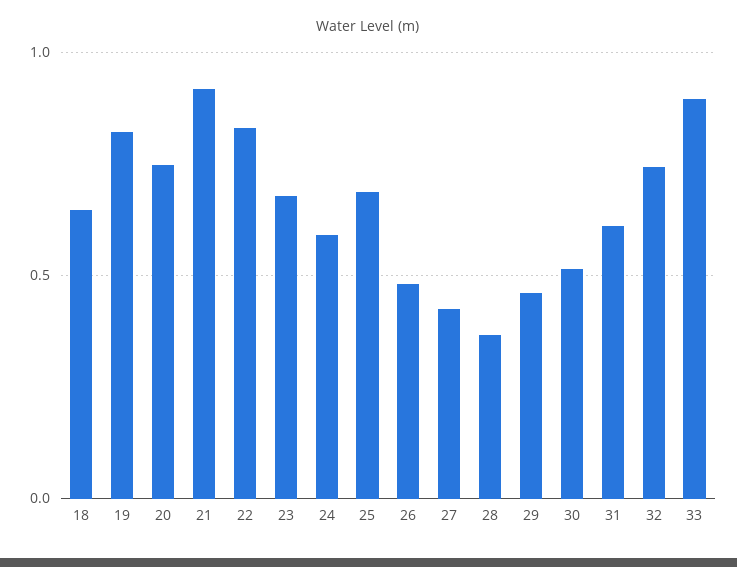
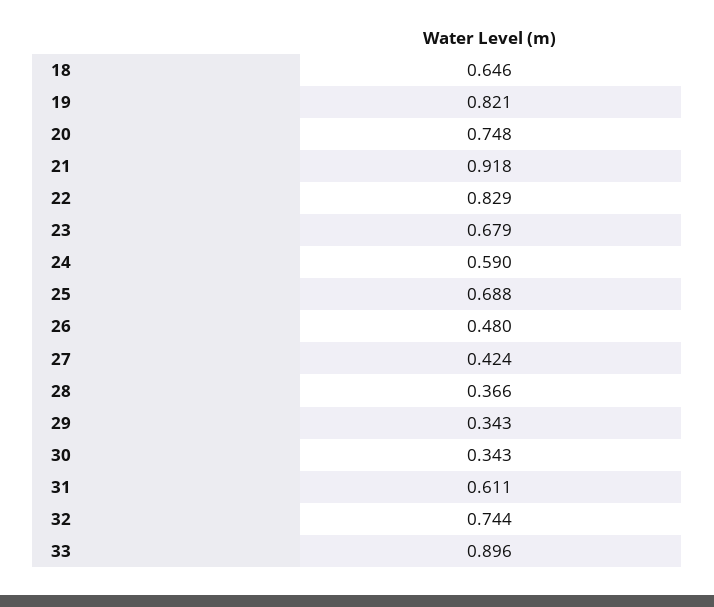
  {
    "18": 0.646,
    "19": 0.821,
    "20": 0.748,
    "21": 0.918,
    "22": 0.829,
    "23": 0.679,
    "24": 0.59,
    "25": 0.688,
    "26": 0.48,
    "27": 0.424,
    "28": 0.366,
-   "29": 0.45,
+   "29": 0.343,
-   "30": 0.5,
+   "30": 0.343,
    "31": 0.611,
    "32": 0.744,
    "33": 0.896
  }

